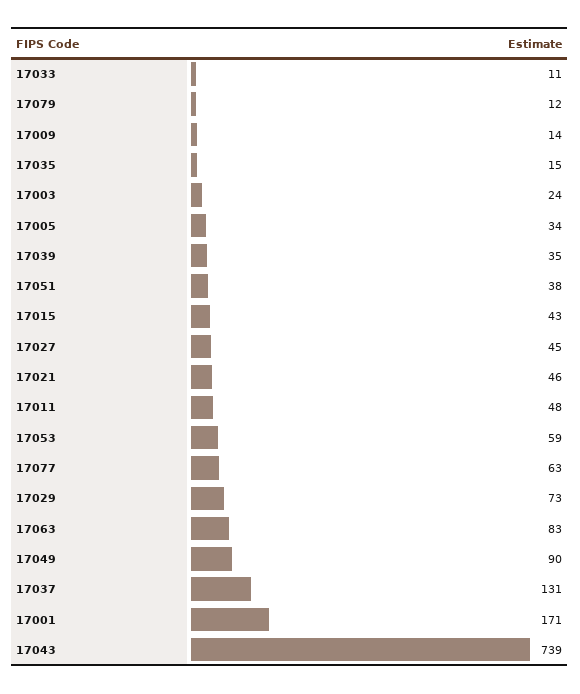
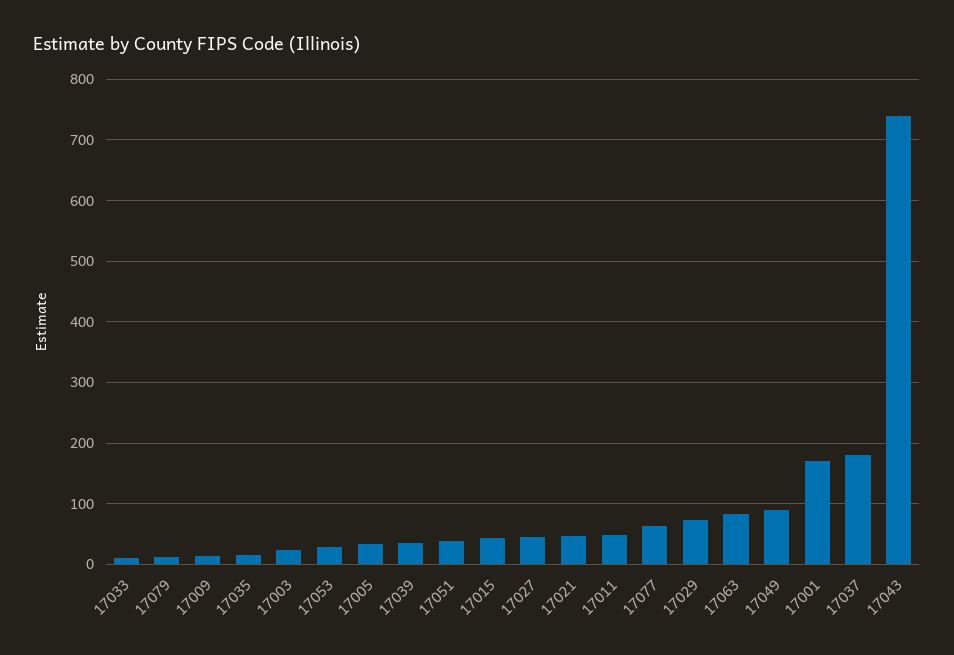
  {
    "17033": 11,
    "17079": 12,
    "17009": 14,
    "17035": 15,
    "17003": 24,
    "17005": 34,
    "17039": 35,
    "17051": 38,
    "17015": 43,
    "17027": 45,
    "17021": 46,
    "17011": 48,
-   "17053": 59,
+   "17053": 30,
    "17077": 63,
    "17029": 73,
    "17063": 83,
    "17049": 90,
-   "17037": 131,
+   "17037": 180,
    "17001": 171,
    "17043": 739
  }

